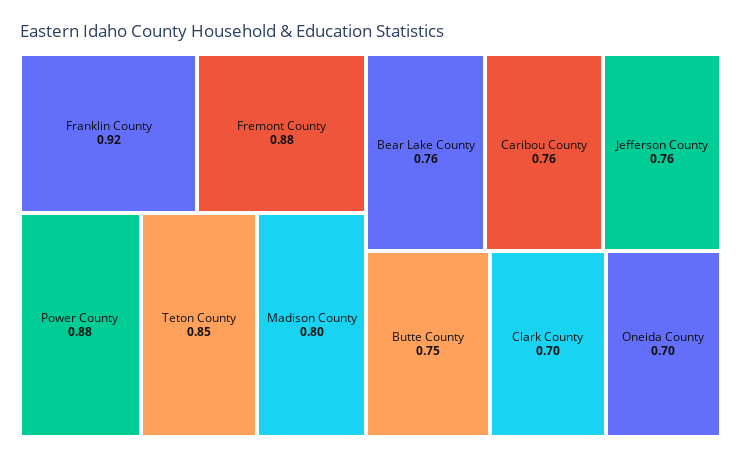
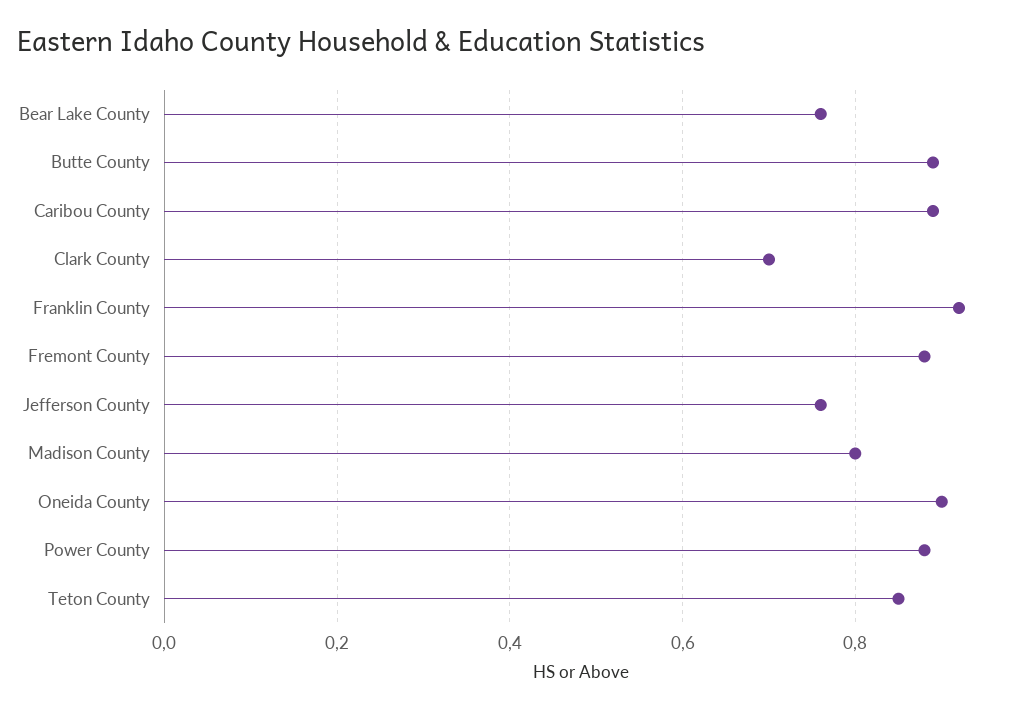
  {
    "Franklin County": 0.92,
    "Fremont County": 0.88,
    "Power County": 0.88,
    "Teton County": 0.85,
    "Madison County": 0.8,
    "Bear Lake County": 0.76,
-   "Caribou County": 0.76,
+   "Caribou County": 0.9,
    "Jefferson County": 0.76,
-   "Butte County": 0.75,
+   "Butte County": 0.9,
    "Clark County": 0.7,
-   "Oneida County": 0.7
+   "Oneida County": 0.9
  }

